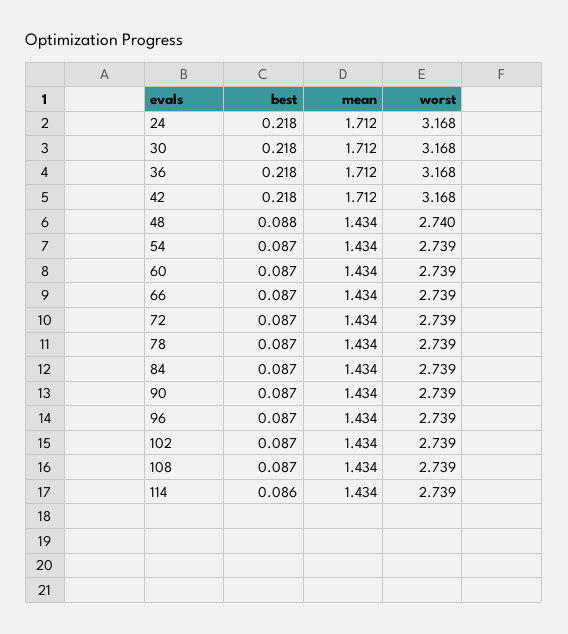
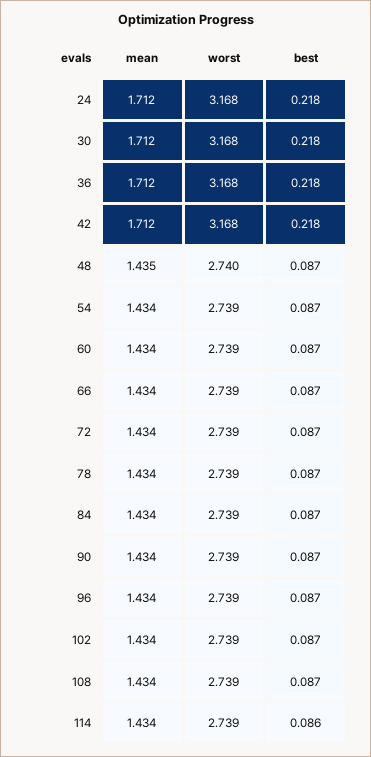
  {
    "best": {
      "24": 0.218,
      "30": 0.218,
      "36": 0.218,
      "42": 0.218,
-     "48": 0.088,
+     "48": 0.087,
      "54": 0.087,
      "60": 0.087,
      "66": 0.087,
      "72": 0.087,
      "78": 0.087,
      "84": 0.087,
      "90": 0.087,
      "96": 0.087,
      "102": 0.087,
      "108": 0.087,
      "114": 0.086
    },
    "mean": {
      "24": 1.712,
      "30": 1.712,
      "36": 1.712,
      "42": 1.712,
-     "48": 1.434,
+     "48": 1.435,
      "54": 1.434,
      "60": 1.434,
      "66": 1.434,
      "72": 1.434,
      "78": 1.434,
      "84": 1.434,
      "90": 1.434,
      "96": 1.434,
      "102": 1.434,
      "108": 1.434,
      "114": 1.434
    },
    "worst": {
      "24": 3.168,
      "30": 3.168,
      "36": 3.168,
      "42": 3.168,
      "48": 2.74,
      "54": 2.739,
      "60": 2.739,
      "66": 2.739,
      "72": 2.739,
      "78": 2.739,
      "84": 2.739,
      "90": 2.739,
      "96": 2.739,
      "102": 2.739,
      "108": 2.739,
      "114": 2.739
    }
  }

